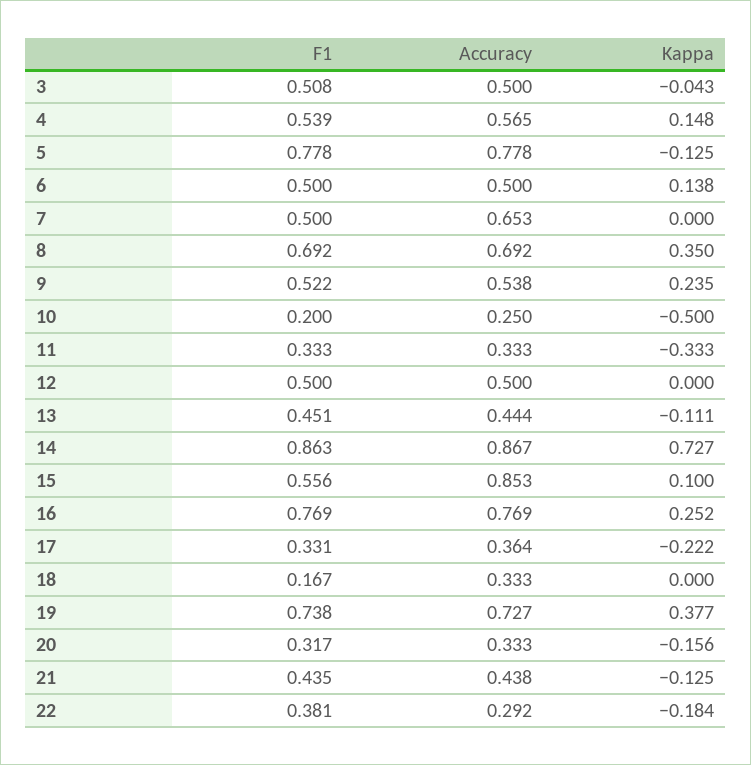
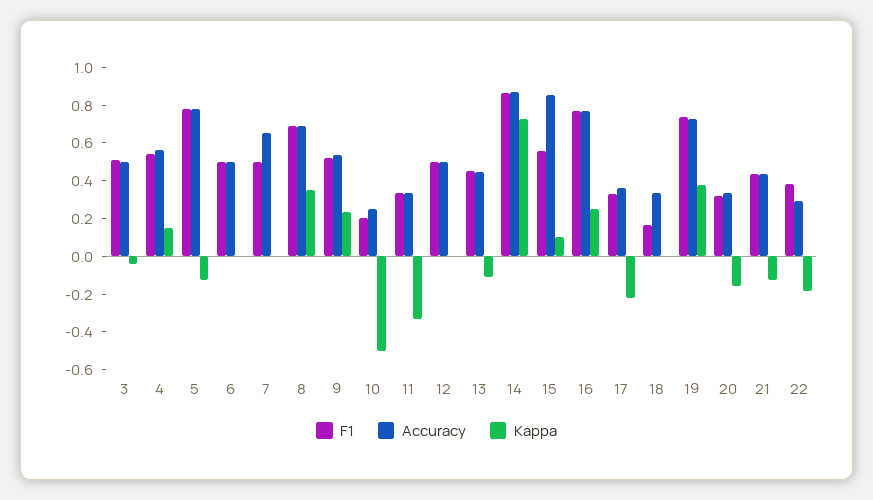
  {
    "F1": {
      "3": 0.508,
      "4": 0.539,
      "5": 0.778,
      "6": 0.5,
      "7": 0.5,
      "8": 0.692,
      "9": 0.522,
      "10": 0.2,
      "11": 0.333,
      "12": 0.5,
      "13": 0.451,
      "14": 0.863,
      "15": 0.556,
      "16": 0.769,
      "17": 0.331,
      "18": 0.167,
      "19": 0.738,
      "20": 0.317,
      "21": 0.435,
      "22": 0.381
    },
    "Accuracy": {
      "3": 0.5,
      "4": 0.565,
      "5": 0.778,
      "6": 0.5,
      "7": 0.653,
      "8": 0.692,
      "9": 0.538,
      "10": 0.25,
      "11": 0.333,
      "12": 0.5,
      "13": 0.444,
      "14": 0.867,
      "15": 0.853,
      "16": 0.769,
      "17": 0.364,
      "18": 0.333,
      "19": 0.727,
      "20": 0.333,
      "21": 0.438,
      "22": 0.292
    },
    "Kappa": {
      "3": -0.043,
      "4": 0.148,
      "5": -0.125,
-     "6": 0.138,
+     "6": 0,
      "7": 0,
      "8": 0.35,
      "9": 0.235,
      "10": -0.5,
      "11": -0.333,
      "12": 0,
      "13": -0.111,
      "14": 0.727,
      "15": 0.1,
      "16": 0.252,
      "17": -0.222,
      "18": 0,
      "19": 0.377,
      "20": -0.156,
      "21": -0.125,
      "22": -0.184
    }
  }

